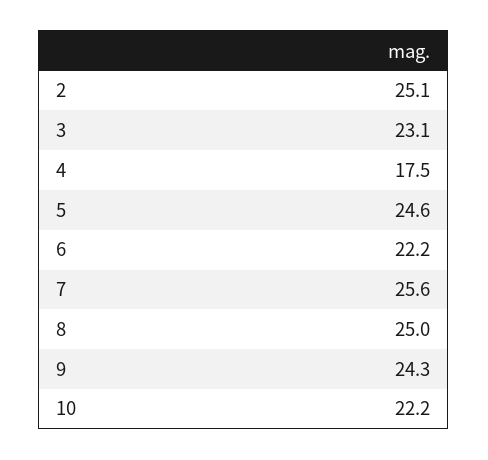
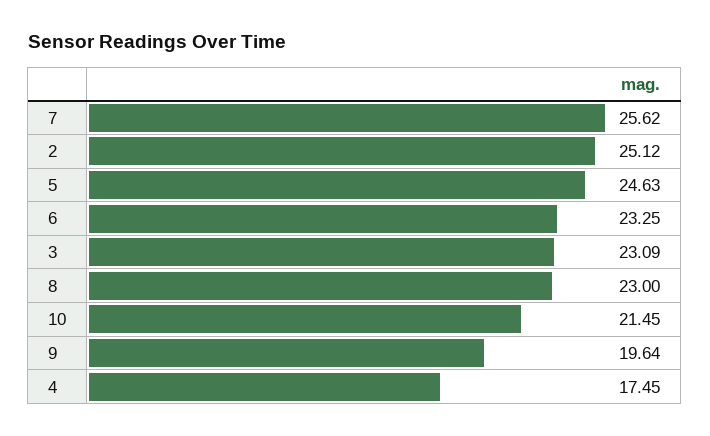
  {
    "2": 25.12,
    "3": 23.09,
    "4": 17.45,
    "5": 24.63,
-   "6": 22.2,
+   "6": 23.25,
    "7": 25.62,
-   "8": 25,
+   "8": 23,
-   "9": 24.3,
+   "9": 19.64,
-   "10": 22.2
+   "10": 21.45
  }

